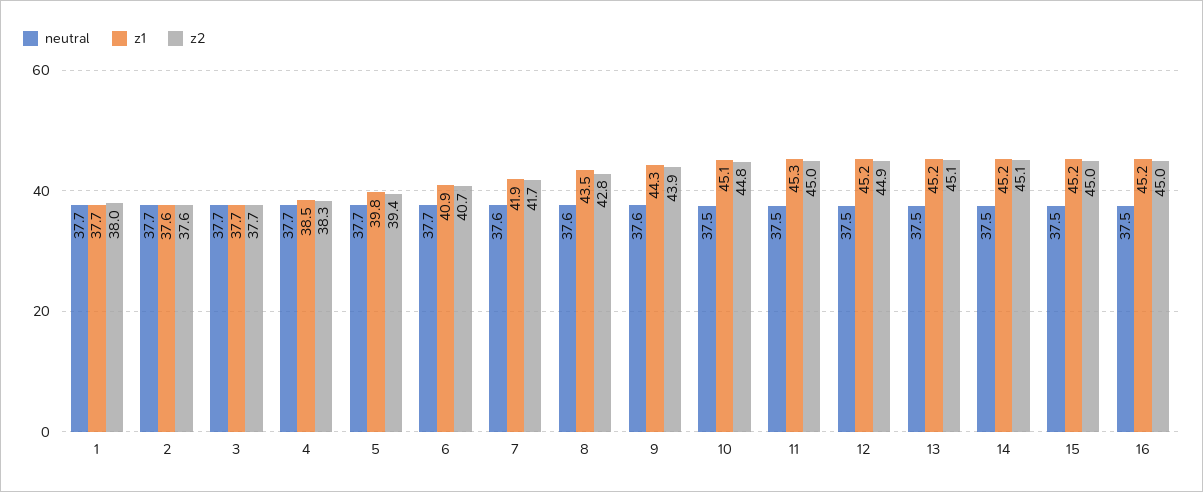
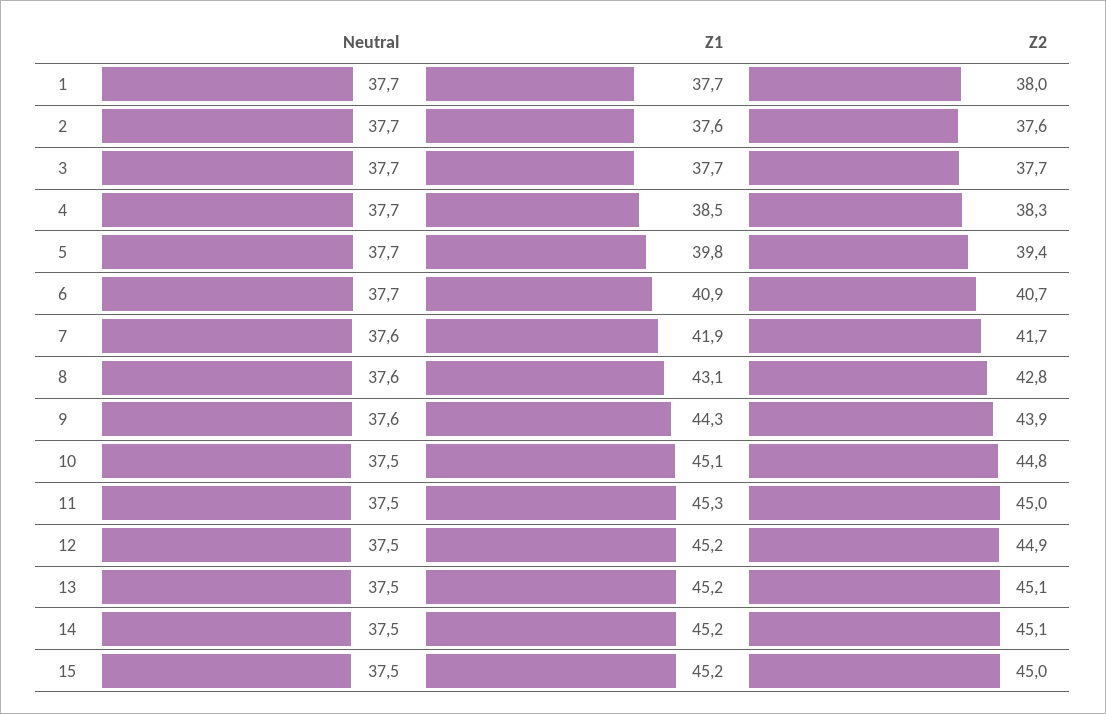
  {
    "neutral": {
      "1": 37.7,
      "2": 37.7,
      "3": 37.7,
      "4": 37.7,
      "5": 37.7,
      "6": 37.7,
      "7": 37.6,
      "8": 37.6,
      "9": 37.6,
      "10": 37.5,
      "11": 37.5,
      "12": 37.5,
      "13": 37.5,
      "14": 37.5,
-     "15": 37.5,
+     "15": 37.5
-     "16": 37.5
    },
    "z1": {
      "1": 37.7,
      "2": 37.6,
      "3": 37.7,
      "4": 38.5,
      "5": 39.8,
      "6": 40.9,
      "7": 41.9,
-     "8": 43.5,
+     "8": 43.1,
      "9": 44.3,
      "10": 45.1,
      "11": 45.3,
      "12": 45.2,
      "13": 45.2,
      "14": 45.2,
-     "15": 45.2,
+     "15": 45.2
-     "16": 45.2
    },
    "z2": {
      "1": 38,
      "2": 37.6,
      "3": 37.7,
      "4": 38.3,
      "5": 39.4,
      "6": 40.7,
      "7": 41.7,
      "8": 42.8,
      "9": 43.9,
      "10": 44.8,
      "11": 45,
      "12": 44.9,
      "13": 45.1,
      "14": 45.1,
-     "15": 45,
+     "15": 45
-     "16": 45
    }
  }

